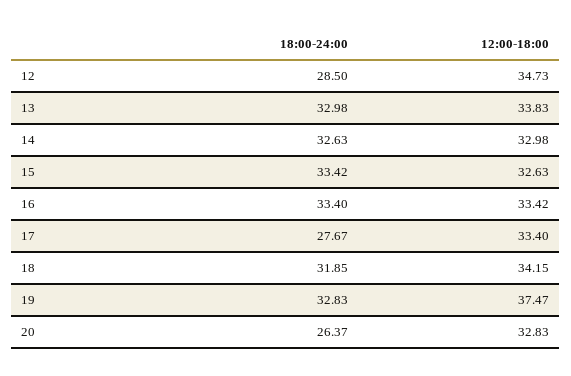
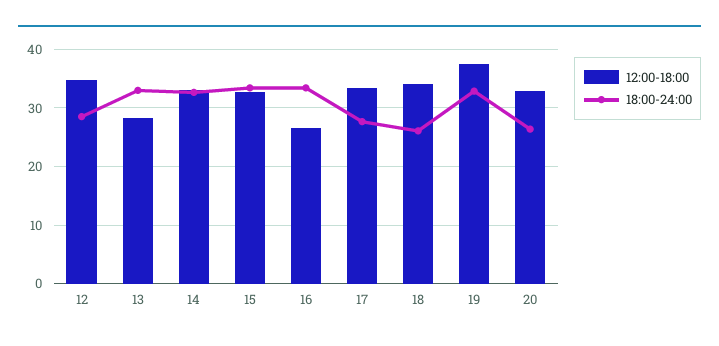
  {
    "18:00-24:00": {
      "12": 28.5,
      "13": 32.98,
      "14": 32.63,
      "15": 33.42,
      "16": 33.4,
      "17": 27.67,
-     "18": 31.85,
+     "18": 26,
      "19": 32.83,
      "20": 26.37
    },
    "12:00-18:00": {
      "12": 34.73,
-     "13": 33.83,
+     "13": 28,
      "14": 32.98,
      "15": 32.63,
-     "16": 33.42,
+     "16": 26,
      "17": 33.4,
      "18": 34.15,
      "19": 37.47,
      "20": 32.83
    }
  }

